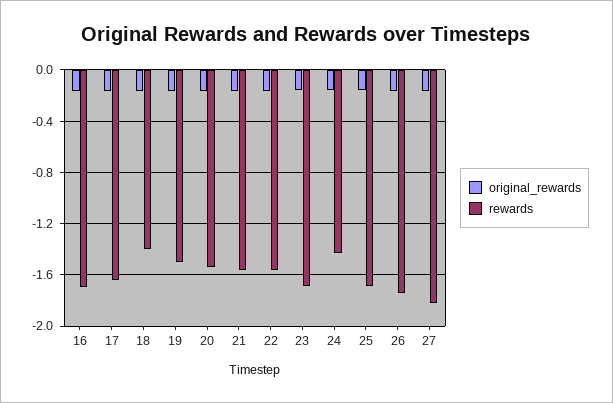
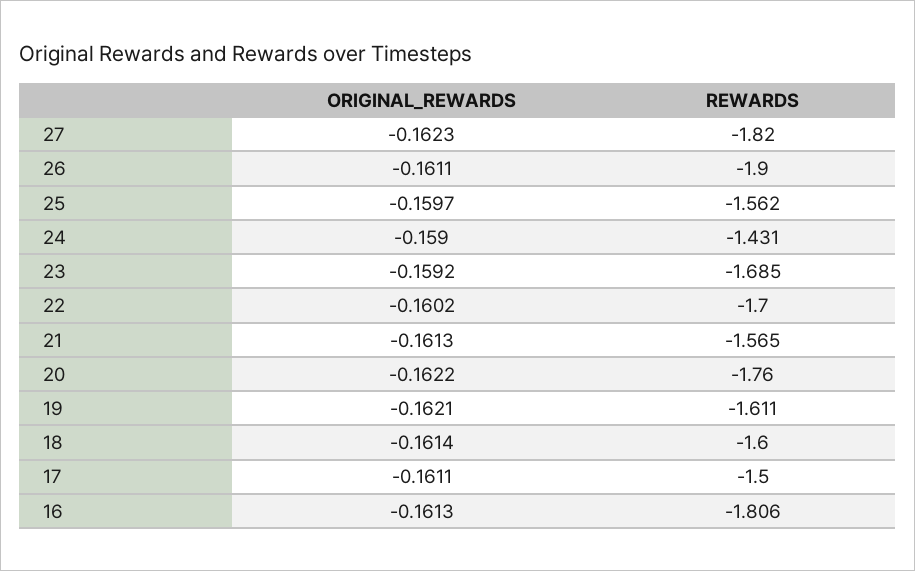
  {
    "original_rewards": {
      "16": -0.1613,
      "17": -0.1611,
      "18": -0.1614,
      "19": -0.1621,
      "20": -0.1622,
      "21": -0.1613,
      "22": -0.1602,
      "23": -0.1592,
      "24": -0.159,
      "25": -0.1597,
      "26": -0.1611,
      "27": -0.1623
    },
    "rewards": {
-     "16": -1.7,
+     "16": -1.806,
-     "17": -1.65,
+     "17": -1.5,
-     "18": -1.4,
+     "18": -1.6,
-     "19": -1.5,
+     "19": -1.611,
-     "20": -1.55,
+     "20": -1.76,
      "21": -1.565,
-     "22": -1.55,
+     "22": -1.7,
      "23": -1.685,
      "24": -1.431,
-     "25": -1.7,
+     "25": -1.562,
-     "26": -1.75,
+     "26": -1.9,
      "27": -1.82
    }
  }

